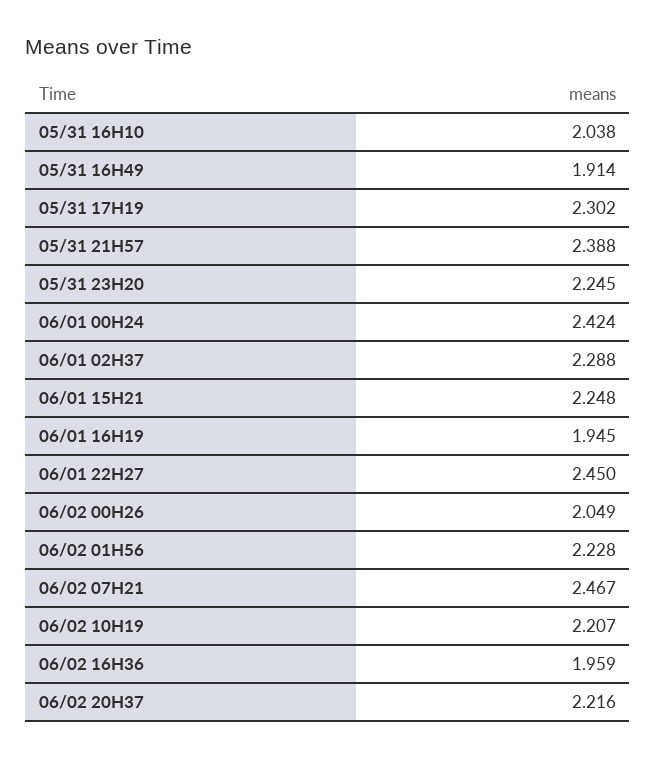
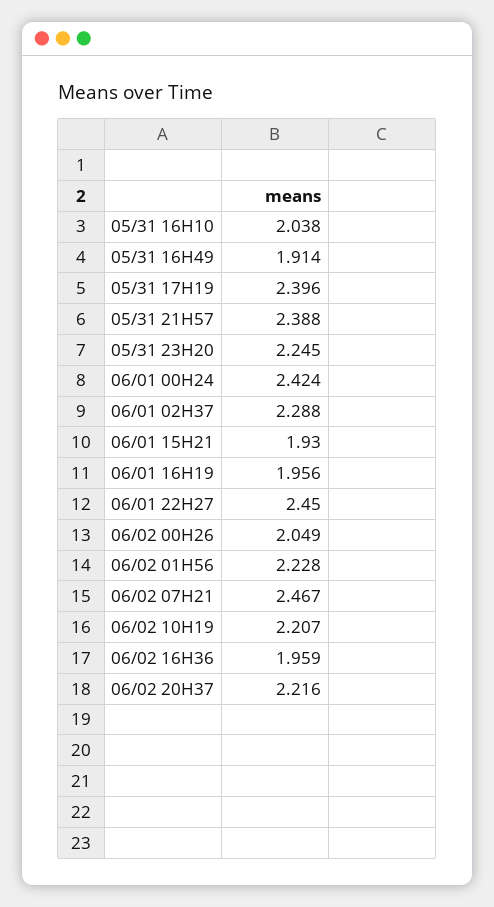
  {
    "05/31 16H10": 2.038,
    "05/31 16H49": 1.914,
-   "05/31 17H19": 2.302,
+   "05/31 17H19": 2.396,
    "05/31 21H57": 2.388,
    "05/31 23H20": 2.245,
    "06/01 00H24": 2.424,
    "06/01 02H37": 2.288,
-   "06/01 15H21": 2.248,
+   "06/01 15H21": 1.93,
-   "06/01 16H19": 1.945,
+   "06/01 16H19": 1.956,
    "06/01 22H27": 2.45,
    "06/02 00H26": 2.049,
    "06/02 01H56": 2.228,
    "06/02 07H21": 2.467,
    "06/02 10H19": 2.207,
    "06/02 16H36": 1.959,
    "06/02 20H37": 2.216
  }

